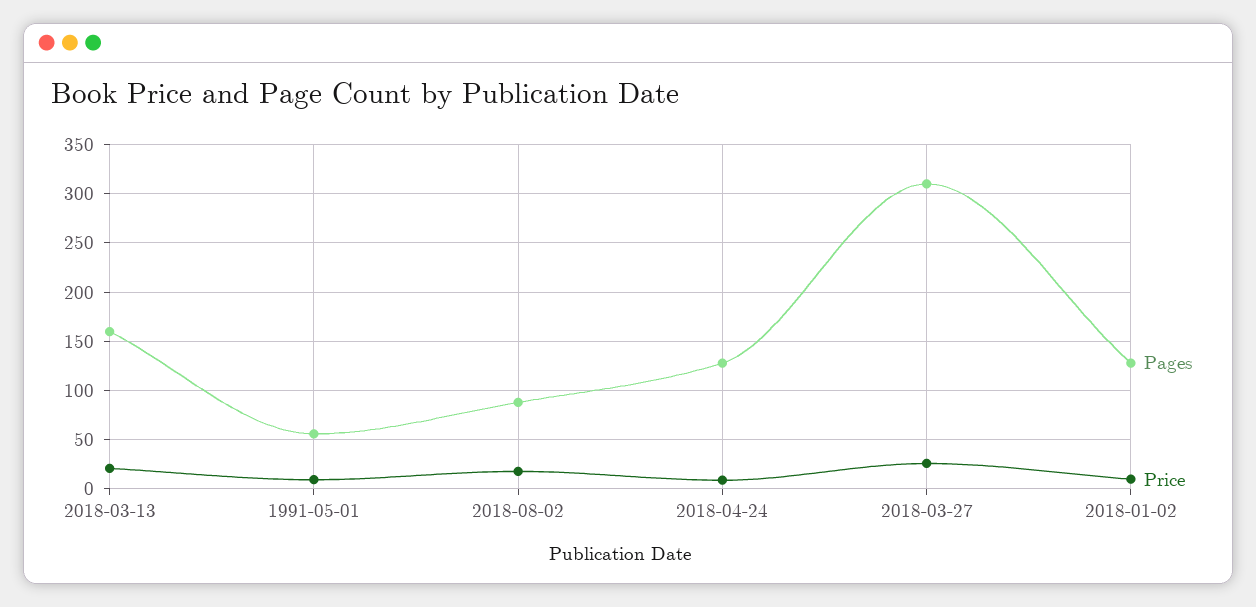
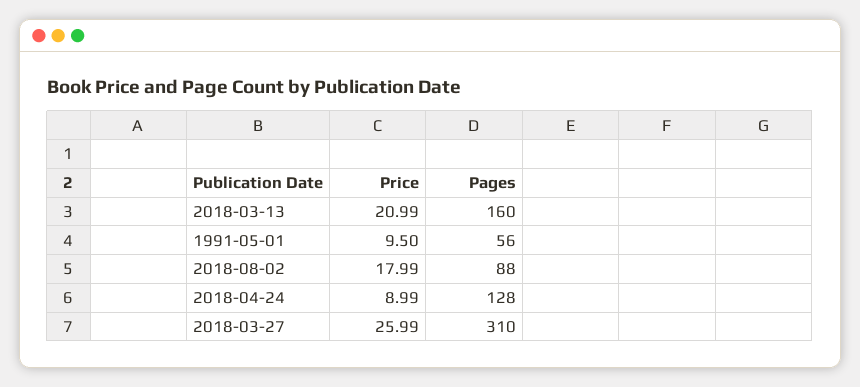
  {
    "Pages": {
      "2018-03-13": 160,
      "1991-05-01": 56,
      "2018-08-02": 88,
      "2018-04-24": 128,
-     "2018-03-27": 310,
+     "2018-03-27": 310
-     "2018-01-02": 130
    },
    "Price": {
      "2018-03-13": 20.99,
      "1991-05-01": 9.5,
      "2018-08-02": 17.99,
      "2018-04-24": 8.99,
-     "2018-03-27": 25.99,
+     "2018-03-27": 25.99
-     "2018-01-02": 10
    }
  }

